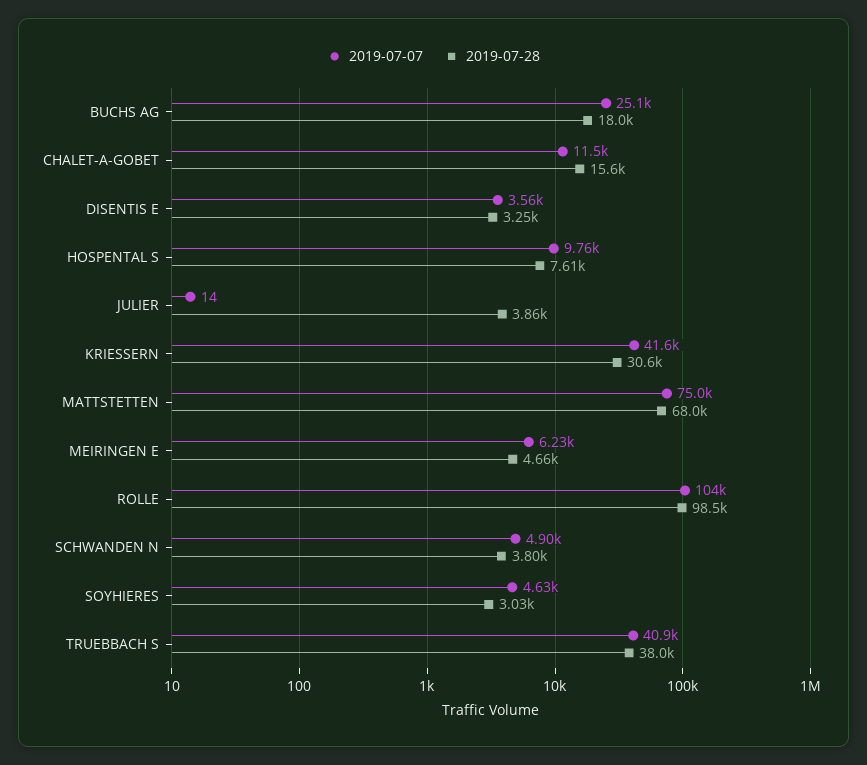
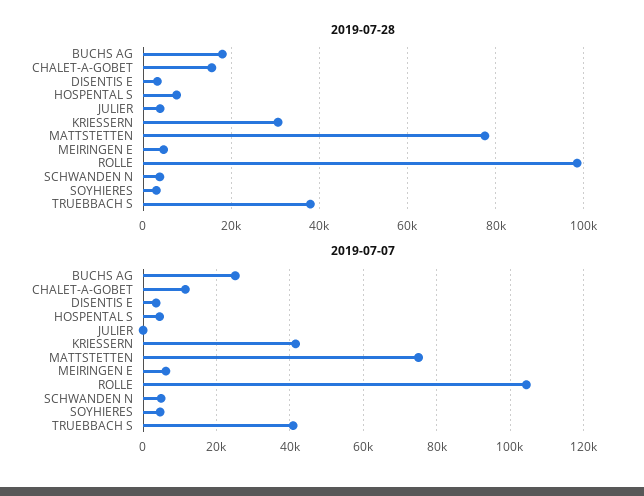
  {
    "2019-07-07": {
      "BUCHS AG": 25100,
      "CHALET-A-GOBET": 11500,
      "DISENTIS E": 3560,
-     "HOSPENTAL S": 9760,
+     "HOSPENTAL S": 4000,
      "JULIER": 14,
      "KRIESSERN": 41600,
      "MATTSTETTEN": 75000,
      "MEIRINGEN E": 6230,
      "ROLLE": 104000,
      "SCHWANDEN N": 4900,
      "SOYHIERES": 4630,
      "TRUEBBACH S": 40900
    },
    "2019-07-28": {
      "BUCHS AG": 18000,
      "CHALET-A-GOBET": 15600,
      "DISENTIS E": 3250,
      "HOSPENTAL S": 7610,
      "JULIER": 3860,
      "KRIESSERN": 30600,
-     "MATTSTETTEN": 68000,
+     "MATTSTETTEN": 78000,
      "MEIRINGEN E": 4660,
      "ROLLE": 98500,
      "SCHWANDEN N": 3800,
      "SOYHIERES": 3030,
      "TRUEBBACH S": 38000
    }
  }

